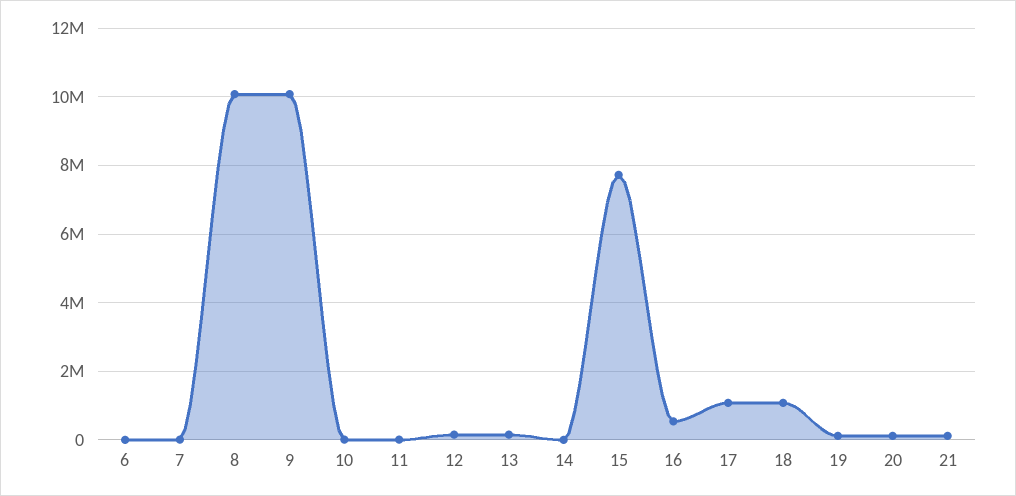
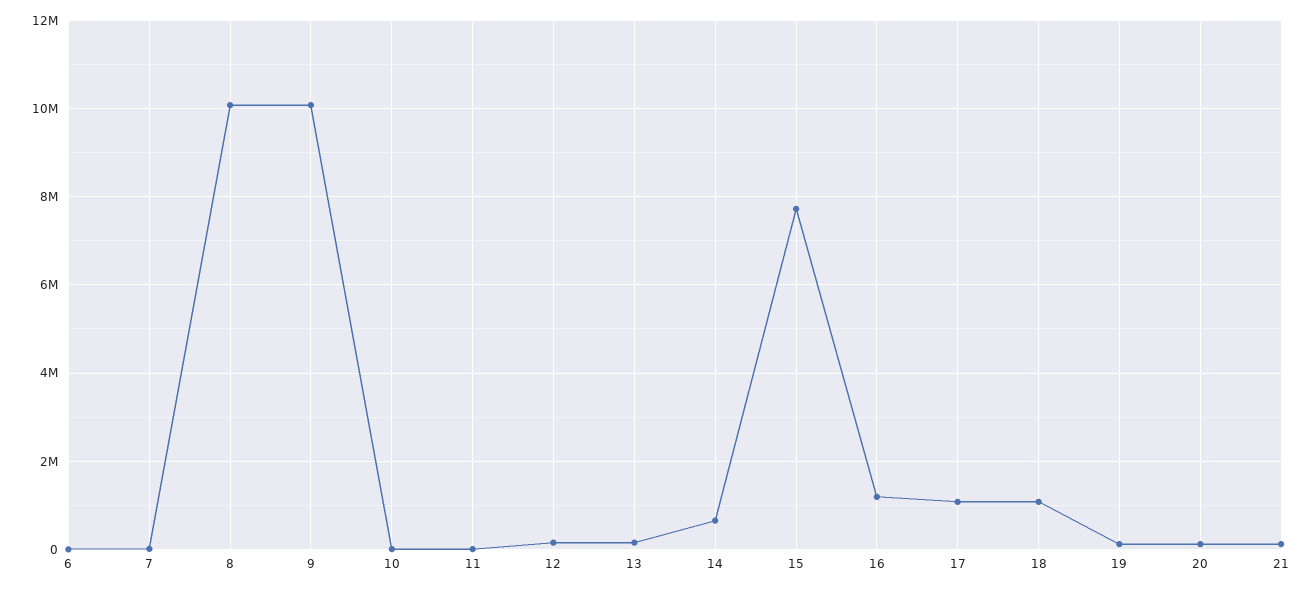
  {
    "6": 0,
    "7": 0,
    "8": 10000000,
    "9": 10000000,
    "10": 0,
    "11": 0,
    "12": 200000,
    "13": 200000,
-   "14": 0,
+   "14": 600000,
    "15": 7800000,
-   "16": 600000,
+   "16": 1200000,
    "17": 1000000,
    "18": 1000000,
    "19": 200000,
    "20": 200000,
    "21": 200000
  }

